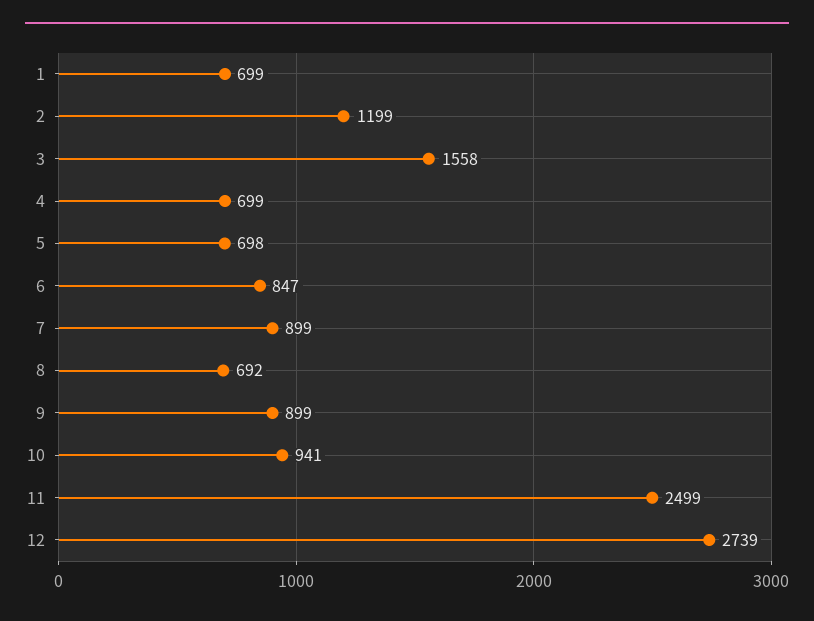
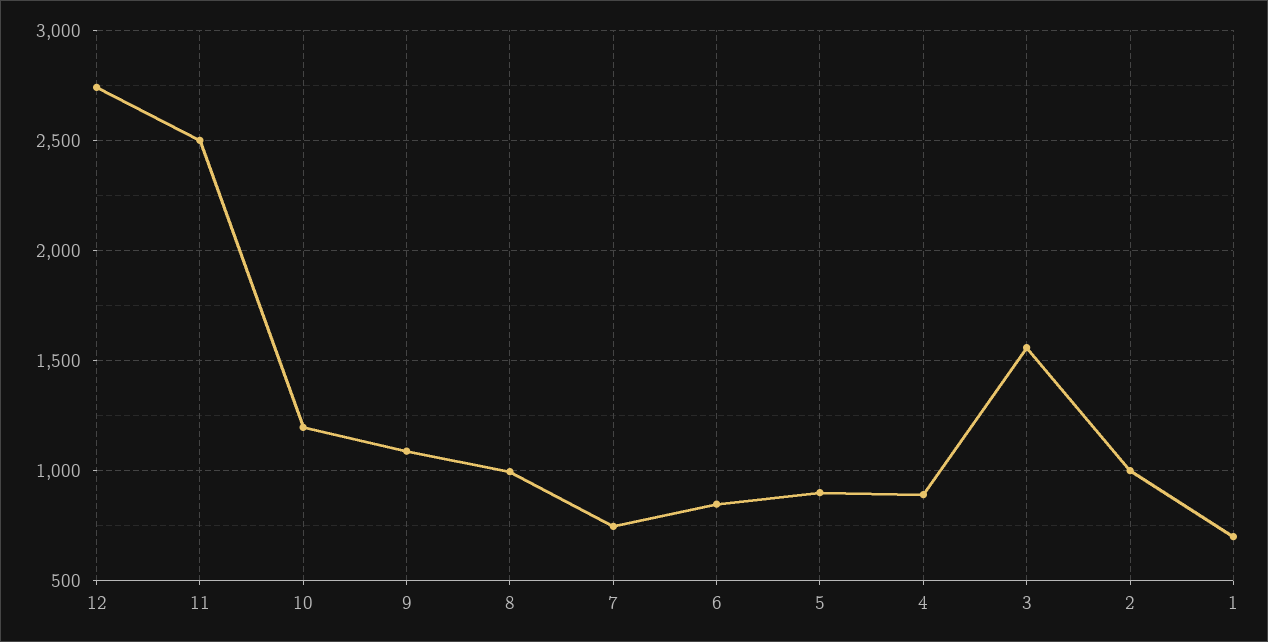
  {
    "1": 699,
-   "2": 1199,
+   "2": 1000,
    "3": 1558,
-   "4": 699,
+   "4": 900,
-   "5": 698,
+   "5": 900,
    "6": 847,
-   "7": 899,
+   "7": 750,
-   "8": 692,
+   "8": 1000,
-   "9": 899,
+   "9": 1100,
-   "10": 941,
+   "10": 1200,
    "11": 2499,
    "12": 2739
  }

